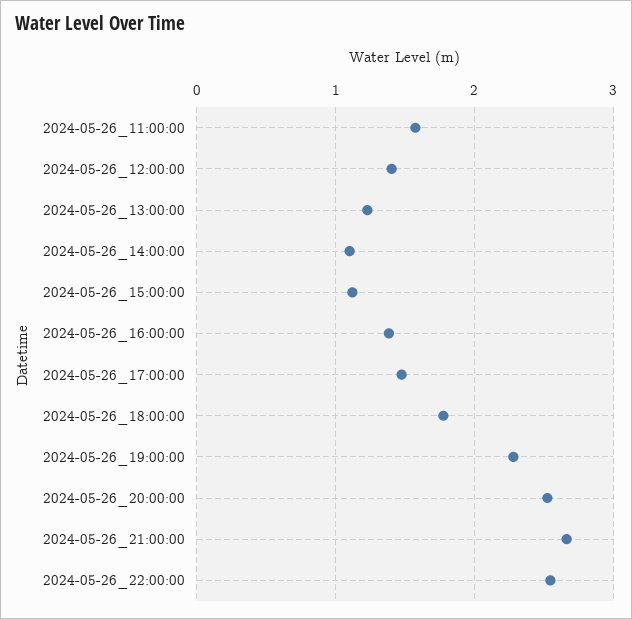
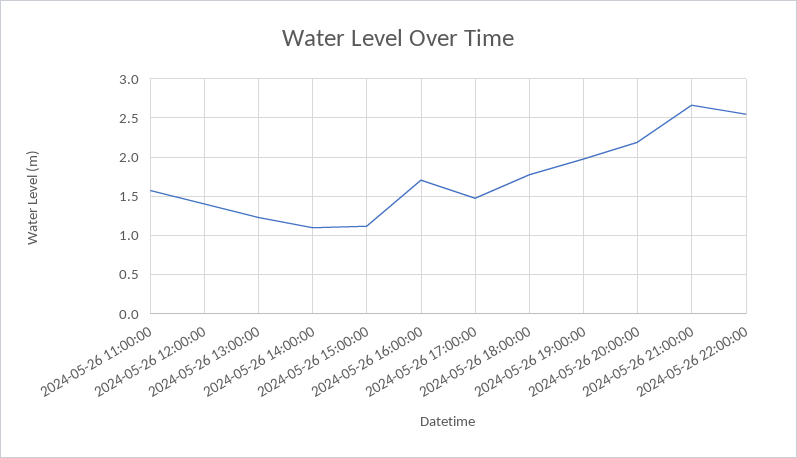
  {
    "2024-05-26_11:00:00": 1.6,
    "2024-05-26_12:00:00": 1.4,
    "2024-05-26_13:00:00": 1.2,
    "2024-05-26_14:00:00": 1.1,
    "2024-05-26_15:00:00": 1.1,
-   "2024-05-26_16:00:00": 1.4,
+   "2024-05-26_16:00:00": 1.7,
    "2024-05-26_17:00:00": 1.5,
    "2024-05-26_18:00:00": 1.8,
-   "2024-05-26_19:00:00": 2.3,
+   "2024-05-26_19:00:00": 2,
-   "2024-05-26_20:00:00": 2.5,
+   "2024-05-26_20:00:00": 2.2,
    "2024-05-26_21:00:00": 2.7,
    "2024-05-26_22:00:00": 2.5
  }

